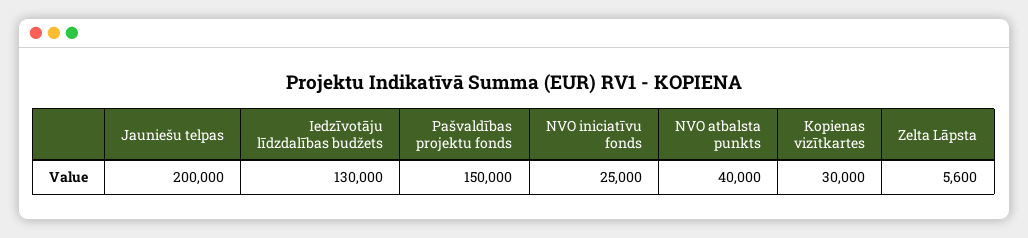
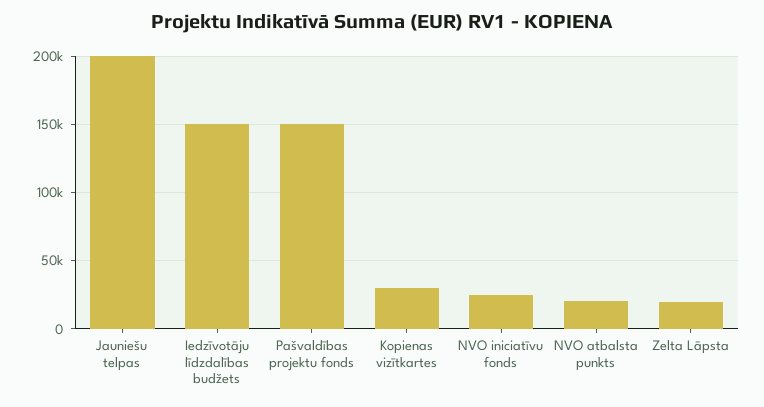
  {
    "Jauniešu telpas": 200000,
-   "Iedzīvotāju līdzdalības budžets": 130000,
+   "Iedzīvotāju līdzdalības budžets": 150000,
    "Pašvaldības projektu fonds": 150000,
    "NVO iniciatīvu fonds": 25000,
-   "NVO atbalsta punkts": 40000,
+   "NVO atbalsta punkts": 20000,
    "Kopienas vizītkartes": 30000,
-   "Zelta Lāpsta": 5600
+   "Zelta Lāpsta": 20000
  }

